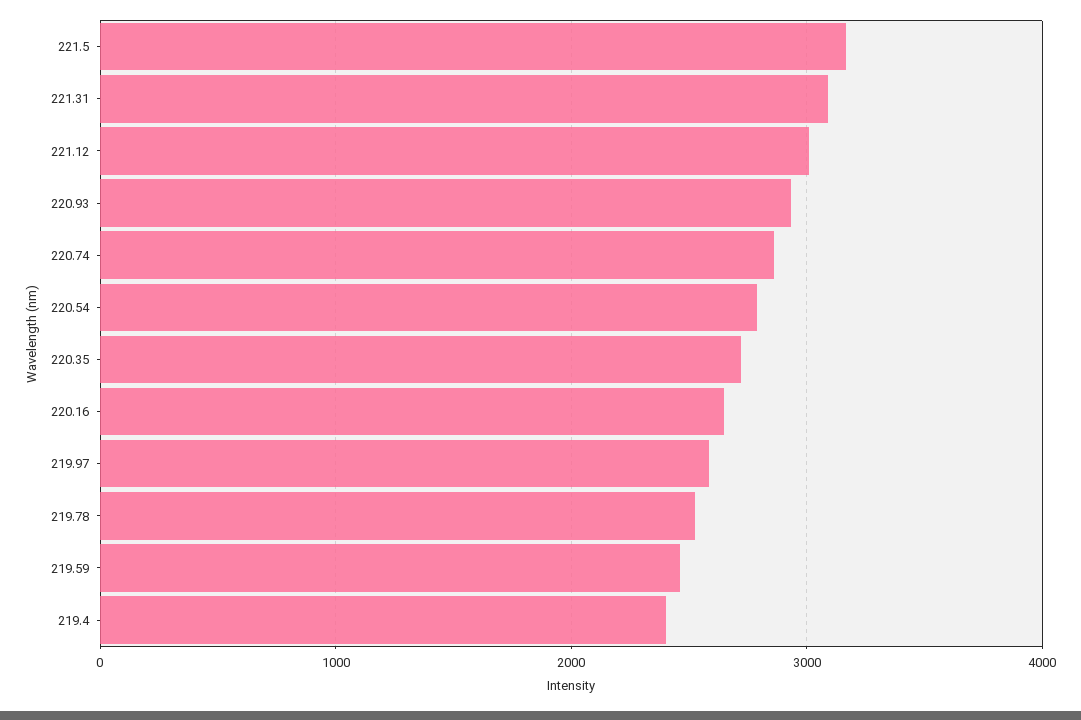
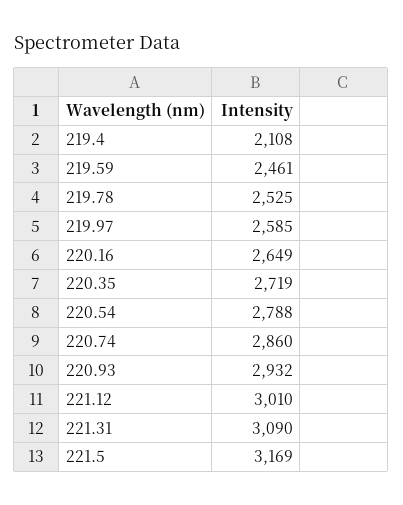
  {
    "221.5": 3169,
    "221.31": 3090,
    "221.12": 3010,
    "220.93": 2932,
    "220.74": 2860,
    "220.54": 2788,
    "220.35": 2719,
    "220.16": 2649,
    "219.97": 2585,
    "219.78": 2525,
    "219.59": 2461,
-   "219.4": 2400
+   "219.4": 2108
  }

